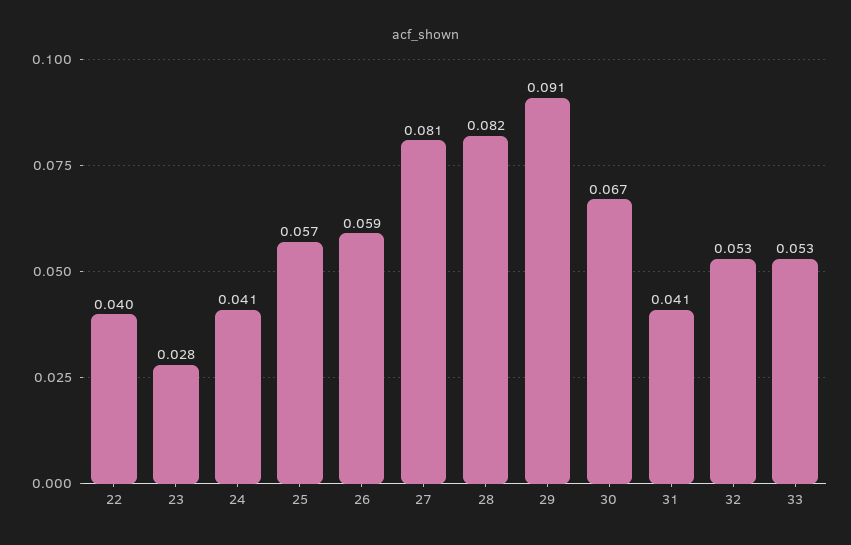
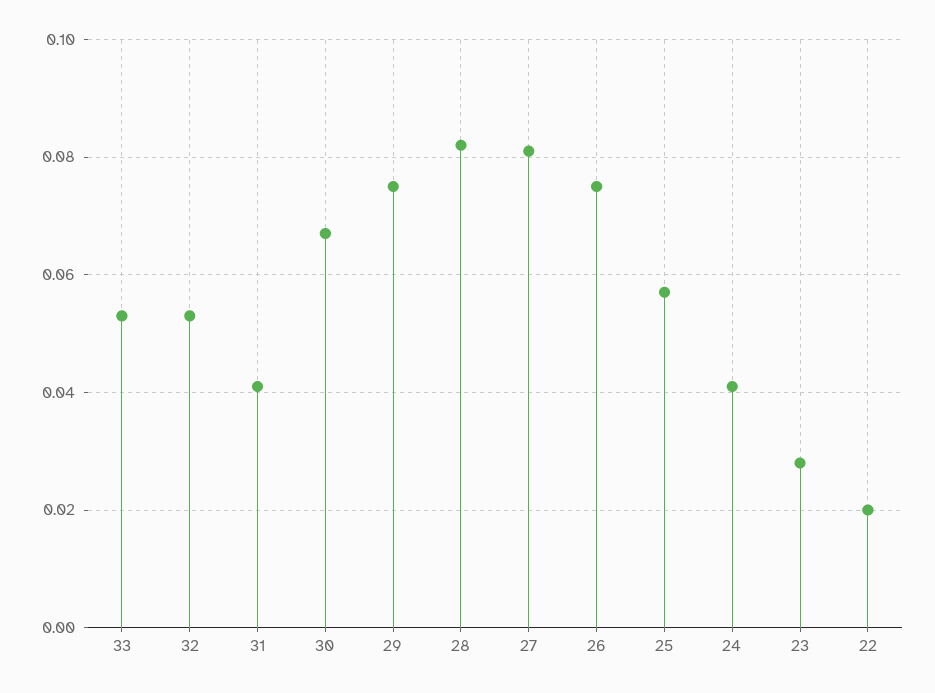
  {
-   "22": 0.04,
+   "22": 0.02,
    "23": 0.028,
    "24": 0.041,
    "25": 0.057,
-   "26": 0.059,
+   "26": 0.075,
    "27": 0.081,
    "28": 0.082,
-   "29": 0.091,
+   "29": 0.075,
    "30": 0.067,
    "31": 0.041,
    "32": 0.053,
    "33": 0.053
  }

